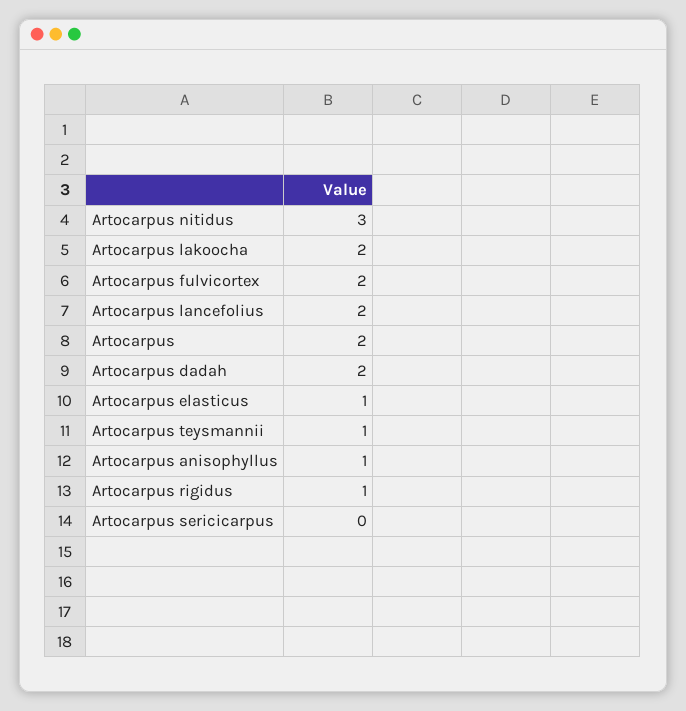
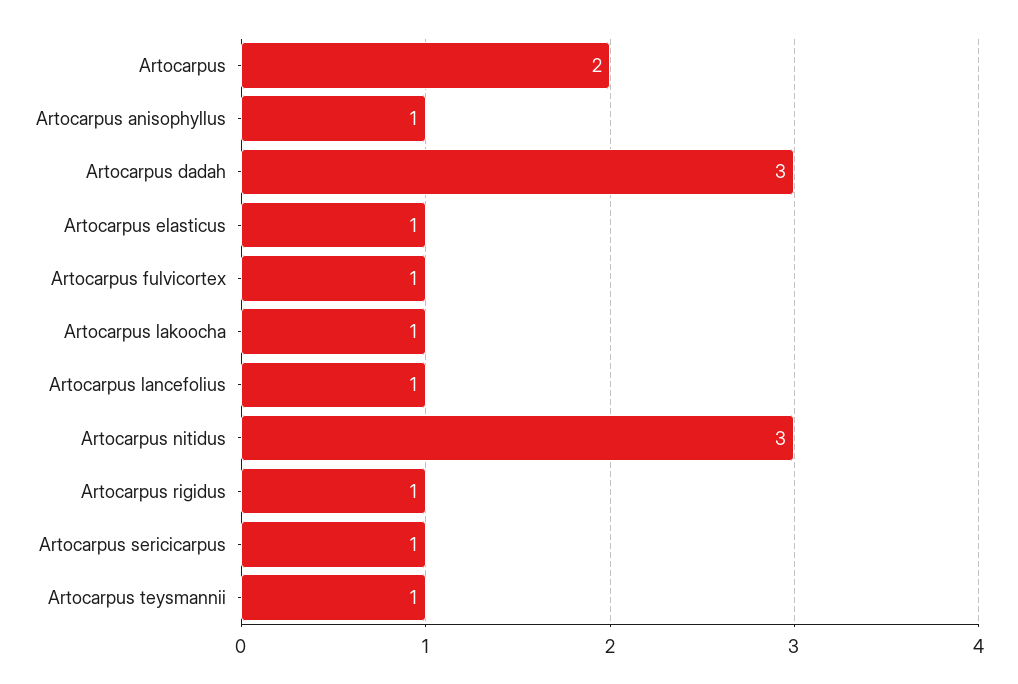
  {
    "Artocarpus nitidus": 3,
-   "Artocarpus lakoocha": 2,
+   "Artocarpus lakoocha": 1,
-   "Artocarpus fulvicortex": 2,
+   "Artocarpus fulvicortex": 1,
-   "Artocarpus lancefolius": 2,
+   "Artocarpus lancefolius": 1,
    "Artocarpus": 2,
-   "Artocarpus dadah": 2,
+   "Artocarpus dadah": 3,
    "Artocarpus elasticus": 1,
    "Artocarpus teysmannii": 1,
    "Artocarpus anisophyllus": 1,
    "Artocarpus rigidus": 1,
-   "Artocarpus sericicarpus": 0
+   "Artocarpus sericicarpus": 1
  }

